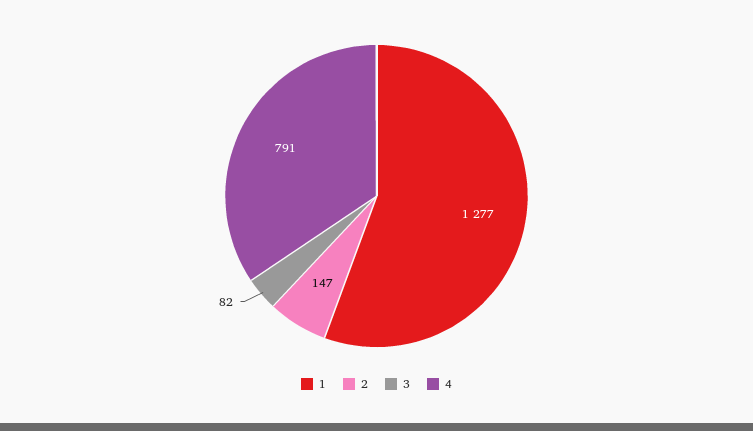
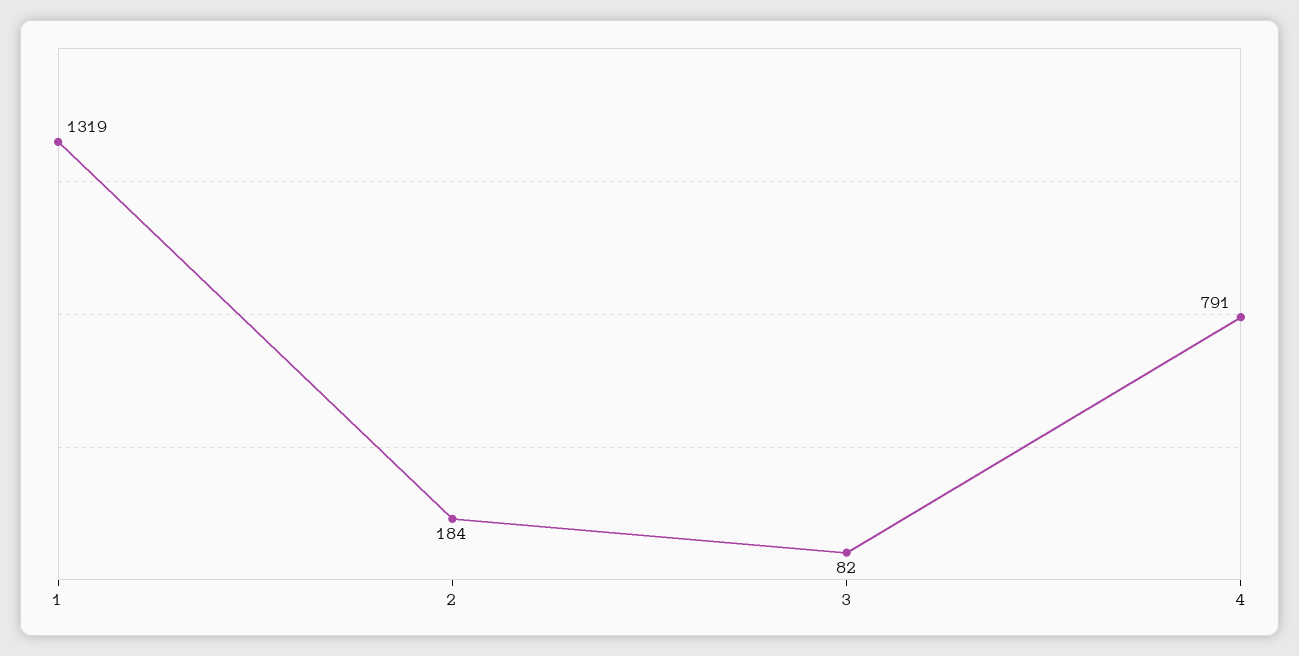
  {
-   "1": 1277,
+   "1": 1319,
-   "2": 147,
+   "2": 184,
    "3": 82,
    "4": 791
  }

